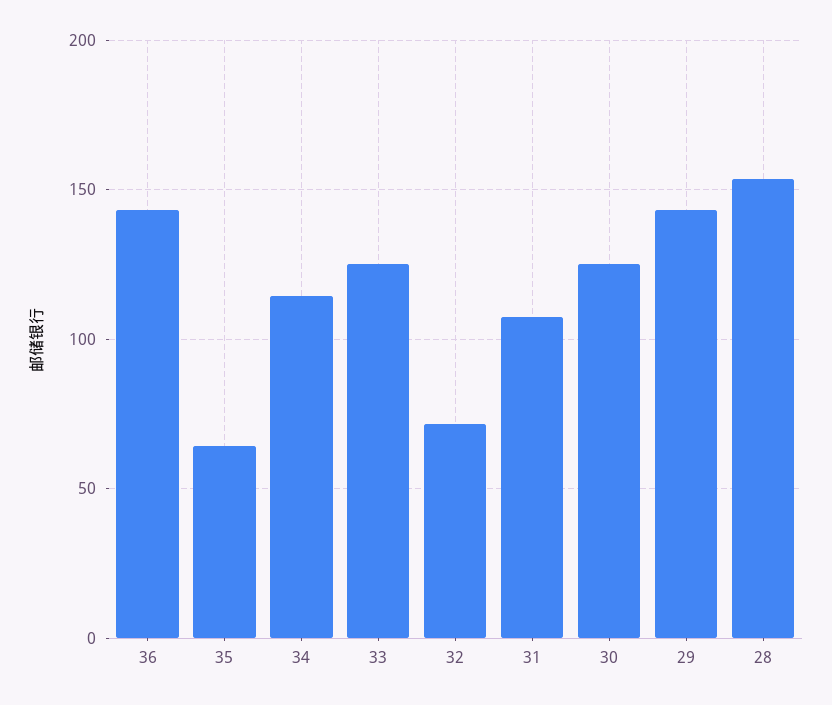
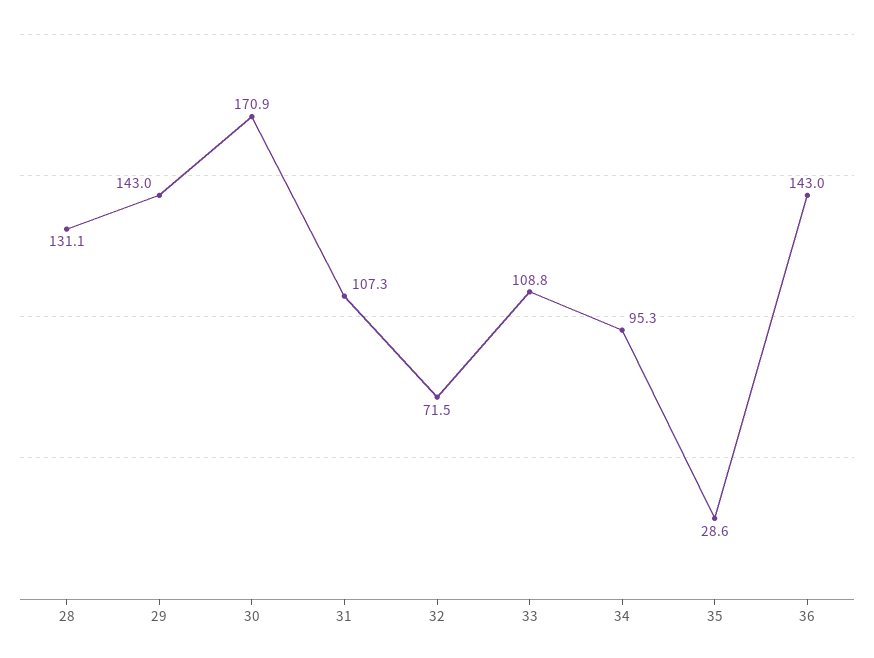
  {
    "36": 143,
-   "35": 65,
+   "35": 28.6,
-   "34": 115,
+   "34": 95.3,
-   "33": 125,
+   "33": 108.8,
    "32": 71.5,
    "31": 107.3,
-   "30": 125,
+   "30": 170.9,
    "29": 143,
-   "28": 155
+   "28": 131.1
  }

